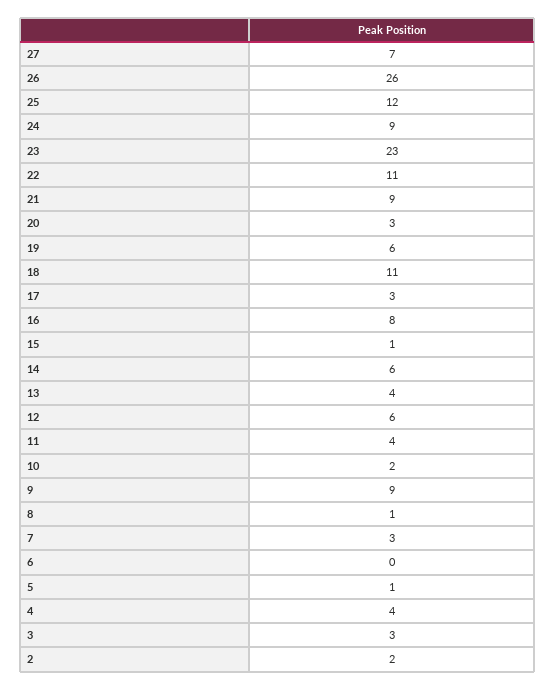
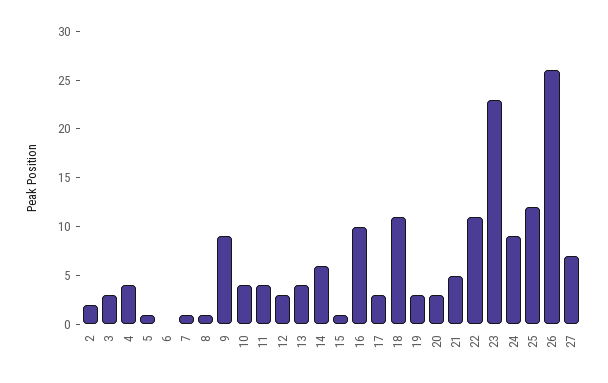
  {
    "27": 7,
    "26": 26,
    "25": 12,
    "24": 9,
    "23": 23,
    "22": 11,
-   "21": 9,
+   "21": 5,
    "20": 3,
-   "19": 6,
+   "19": 3,
    "18": 11,
    "17": 3,
-   "16": 8,
+   "16": 10,
    "15": 1,
    "14": 6,
    "13": 4,
-   "12": 6,
+   "12": 3,
    "11": 4,
-   "10": 2,
+   "10": 4,
    "9": 9,
    "8": 1,
-   "7": 3,
+   "7": 1,
    "6": 0,
    "5": 1,
    "4": 4,
    "3": 3,
    "2": 2
  }

